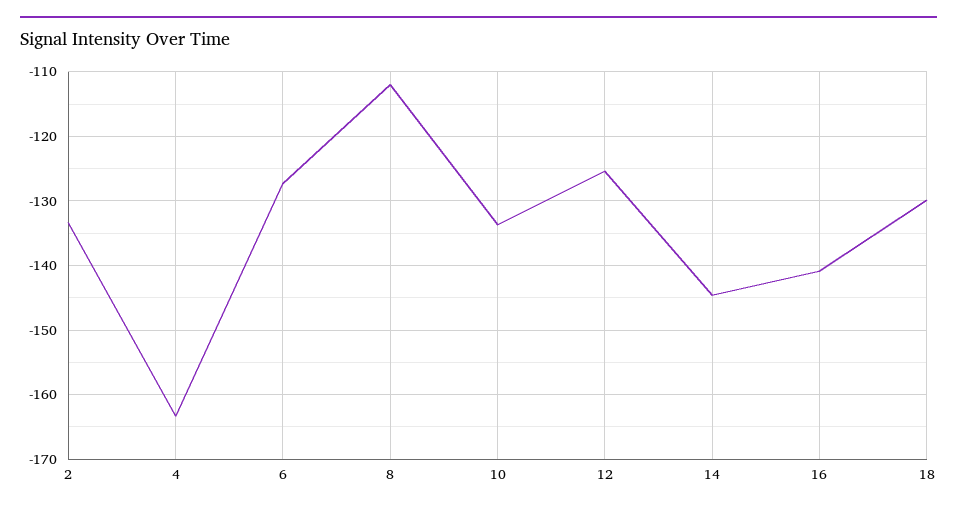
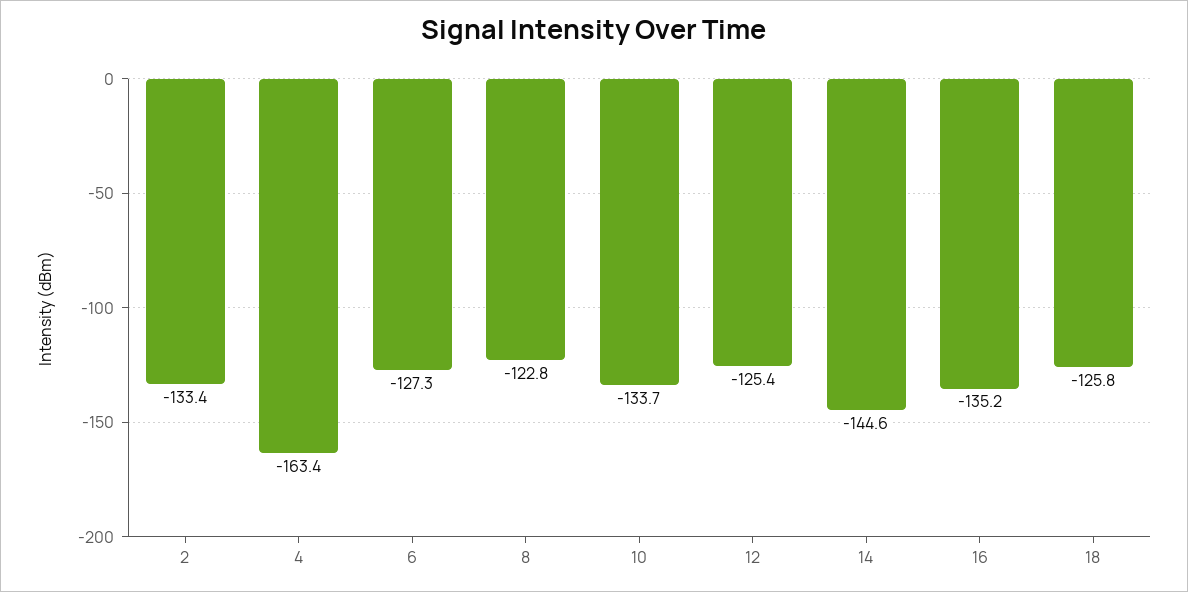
  {
    "2": -133.4,
    "4": -163.4,
    "6": -127.3,
-   "8": -112,
+   "8": -122.8,
    "10": -133.7,
    "12": -125.4,
    "14": -144.6,
-   "16": -141,
+   "16": -135.2,
-   "18": -130
+   "18": -125.8
  }

